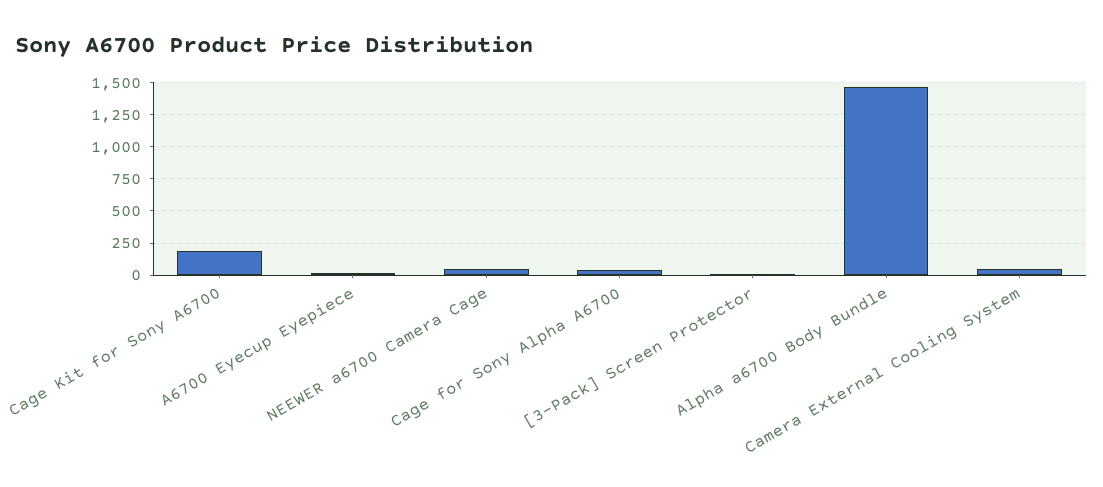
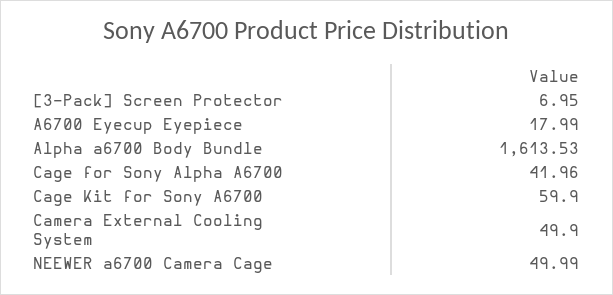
  {
-   "Cage Kit for Sony A6700": 200,
+   "Cage Kit for Sony A6700": 59.9,
    "A6700 Eyecup Eyepiece": 17.99,
    "NEEWER a6700 Camera Cage": 49.99,
    "Cage for Sony Alpha A6700": 41.96,
    "[3-Pack] Screen Protector": 6.95,
-   "Alpha a6700 Body Bundle": 1450,
+   "Alpha a6700 Body Bundle": 1613.53,
    "Camera External Cooling System": 49.9
  }

